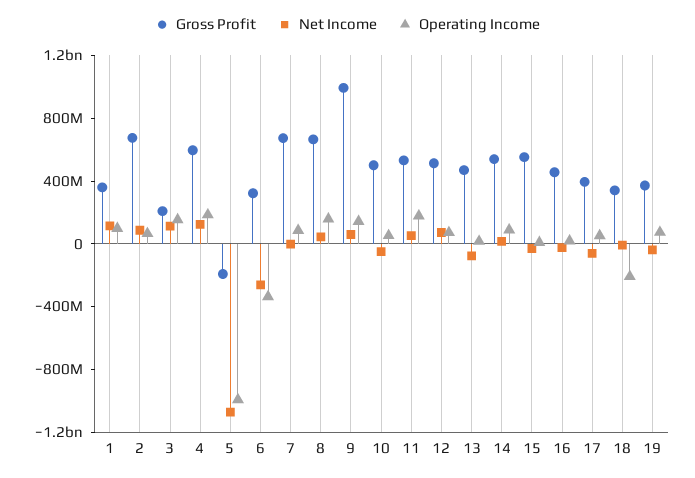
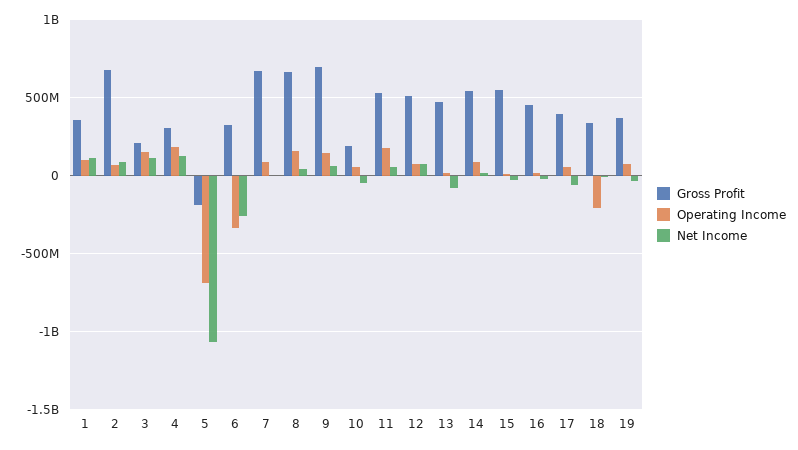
  {
    "Gross Profit": {
      "1": 350000000,
      "2": 650000000,
      "3": 200000000,
-     "4": 600000000,
+     "4": 300000000,
      "5": -200000000,
      "6": 300000000,
      "7": 650000000,
      "8": 650000000,
-     "9": 1000000000,
+     "9": 700000000,
-     "10": 500000000,
+     "10": 200000000,
      "11": 550000000,
      "12": 500000000,
      "13": 450000000,
      "14": 550000000,
      "15": 550000000,
      "16": 450000000,
      "17": 400000000,
      "18": 350000000,
      "19": 350000000
    },
    "Net Income": {
      "1": 100000000,
      "2": 100000000,
      "3": 100000000,
      "4": 100000000,
      "5": -1050000000,
      "6": -250000000,
      "7": 0,
      "8": 50000000,
      "9": 50000000,
      "10": -50000000,
      "11": 50000000,
      "12": 50000000,
      "13": -100000000,
      "14": 0,
      "15": -50000000,
      "16": 0,
      "17": -50000000,
      "18": 0,
      "19": -50000000
    },
    "Operating Income": {
      "1": 100000000,
      "2": 50000000,
      "3": 150000000,
      "4": 200000000,
-     "5": -1000000000,
+     "5": -700000000,
      "6": -350000000,
      "7": 100000000,
      "8": 150000000,
      "9": 150000000,
      "10": 50000000,
      "11": 200000000,
      "12": 50000000,
      "13": 0,
      "14": 100000000,
      "15": 0,
      "16": 0,
      "17": 50000000,
      "18": -200000000,
      "19": 50000000
    }
  }

